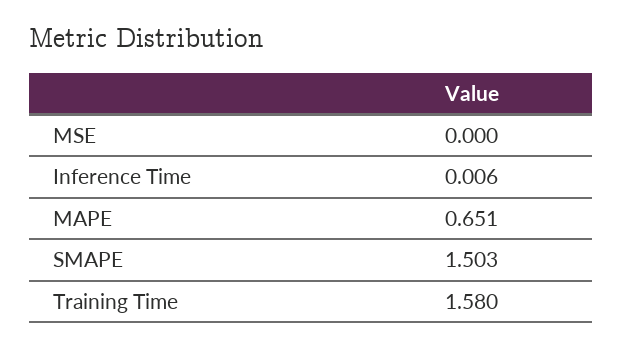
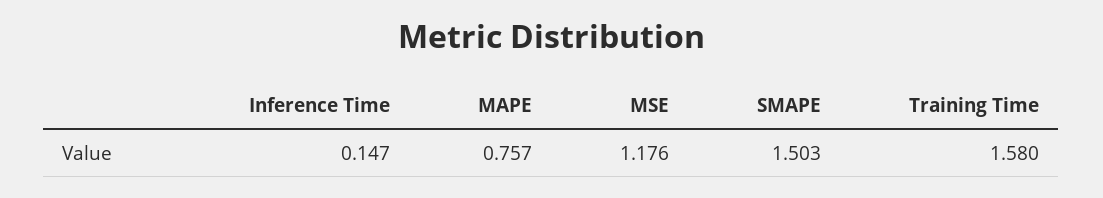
  {
-   "MSE": 0,
+   "MSE": 1.176,
-   "Inference Time": 0.006,
+   "Inference Time": 0.147,
-   "MAPE": 0.651,
+   "MAPE": 0.757,
    "SMAPE": 1.503,
    "Training Time": 1.58
  }

